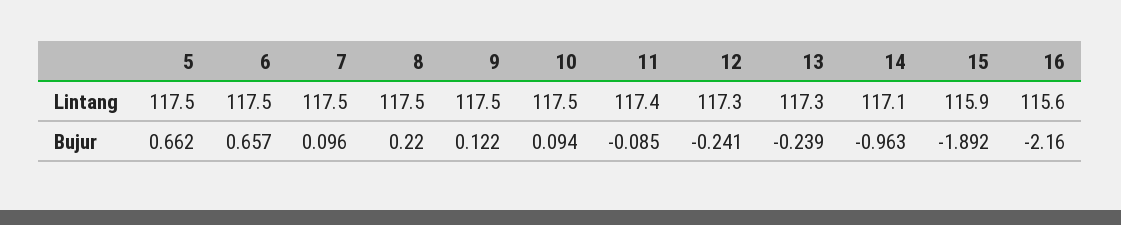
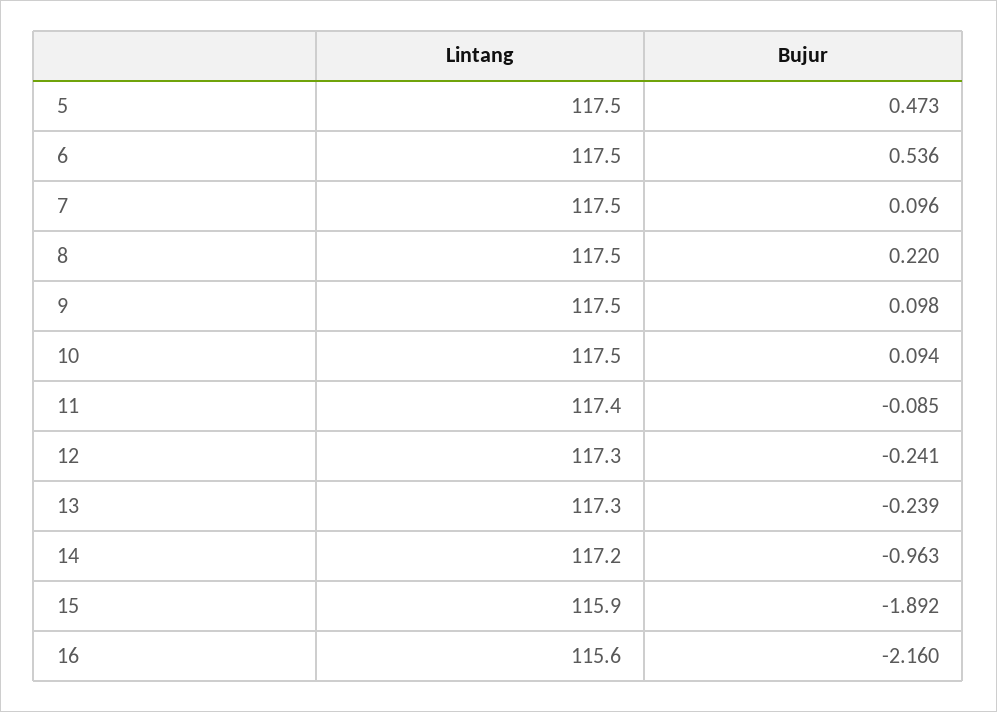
  {
    "5": {
      "Lintang": 117.5,
-     "Bujur": 0.662
+     "Bujur": 0.473
    },
    "6": {
      "Lintang": 117.5,
-     "Bujur": 0.657
+     "Bujur": 0.536
    },
    "7": {
      "Lintang": 117.5,
      "Bujur": 0.096
    },
    "8": {
      "Lintang": 117.5,
      "Bujur": 0.22
    },
    "9": {
      "Lintang": 117.5,
-     "Bujur": 0.122
+     "Bujur": 0.098
    },
    "10": {
      "Lintang": 117.5,
      "Bujur": 0.094
    },
    "11": {
      "Lintang": 117.4,
      "Bujur": -0.085
    },
    "12": {
      "Lintang": 117.3,
      "Bujur": -0.241
    },
    "13": {
      "Lintang": 117.3,
      "Bujur": -0.239
    },
    "14": {
-     "Lintang": 117.1,
+     "Lintang": 117.2,
      "Bujur": -0.963
    },
    "15": {
      "Lintang": 115.9,
      "Bujur": -1.892
    },
    "16": {
      "Lintang": 115.6,
      "Bujur": -2.16
    }
  }

